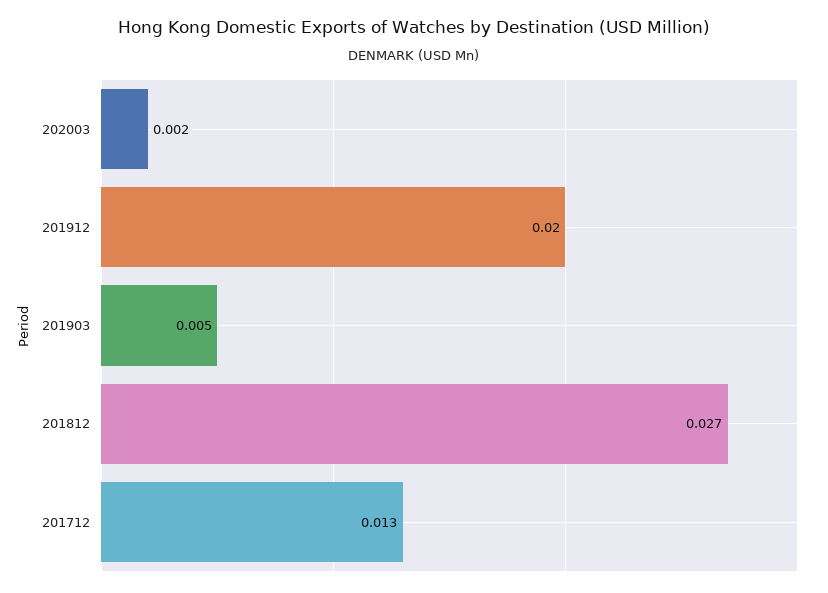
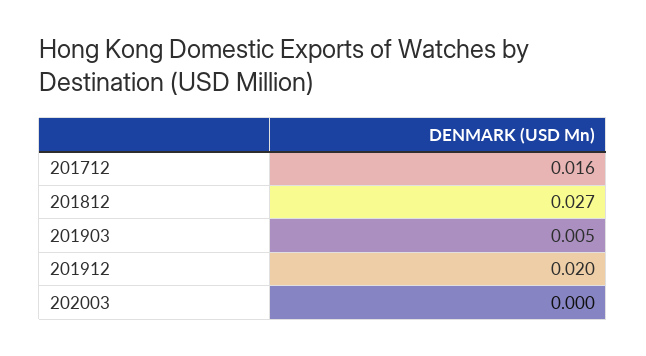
  {
-   "202003": 0.002,
+   "202003": 0,
    "201912": 0.02,
    "201903": 0.005,
    "201812": 0.027,
-   "201712": 0.013
+   "201712": 0.016
  }

